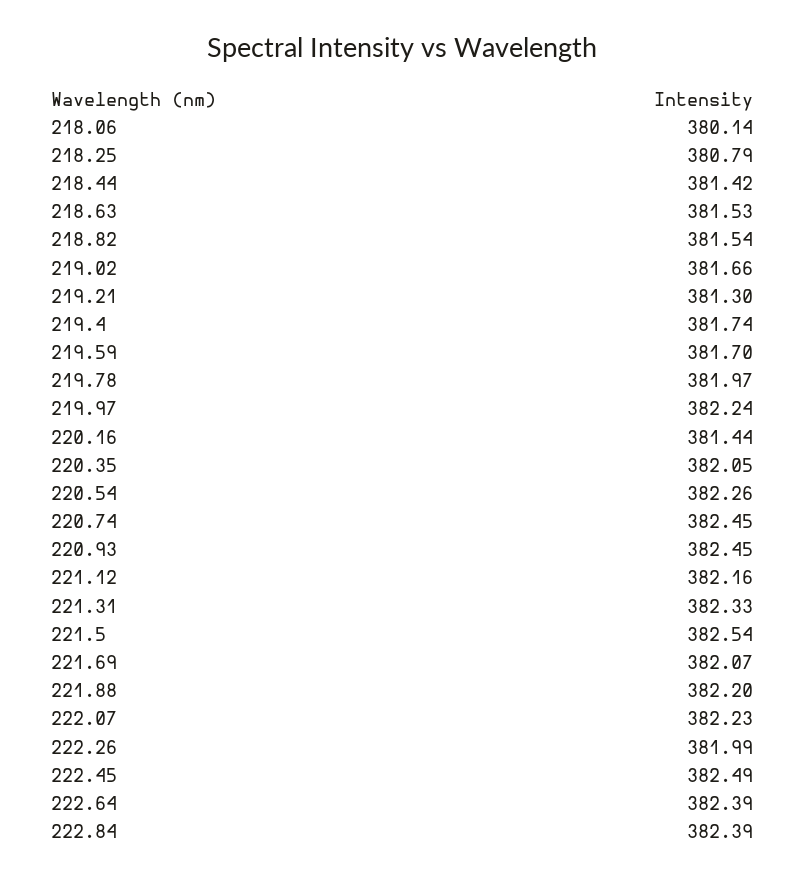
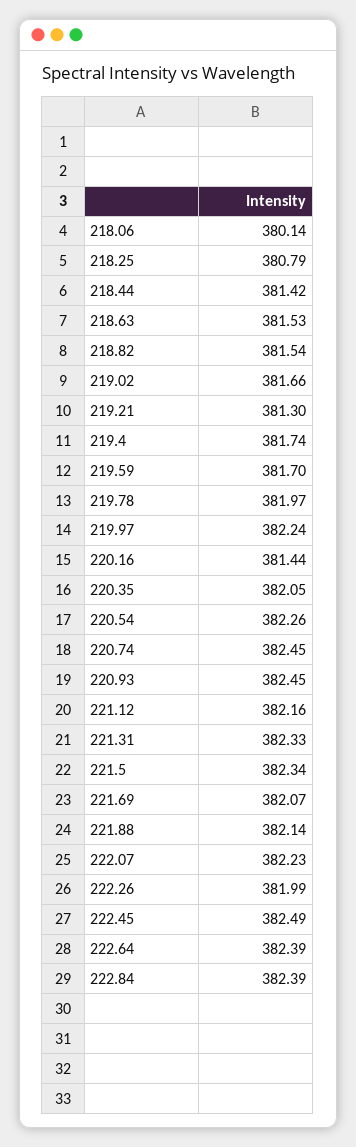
  {
    "218.06": 380.14,
    "218.25": 380.79,
    "218.44": 381.42,
    "218.63": 381.53,
    "218.82": 381.54,
    "219.02": 381.66,
    "219.21": 381.3,
    "219.4": 381.74,
    "219.59": 381.7,
    "219.78": 381.97,
    "219.97": 382.24,
    "220.16": 381.44,
    "220.35": 382.05,
    "220.54": 382.26,
    "220.74": 382.45,
    "220.93": 382.45,
    "221.12": 382.16,
    "221.31": 382.33,
-   "221.5": 382.54,
+   "221.5": 382.34,
    "221.69": 382.07,
-   "221.88": 382.2,
+   "221.88": 382.14,
    "222.07": 382.23,
    "222.26": 381.99,
    "222.45": 382.49,
    "222.64": 382.39,
    "222.84": 382.39
  }

